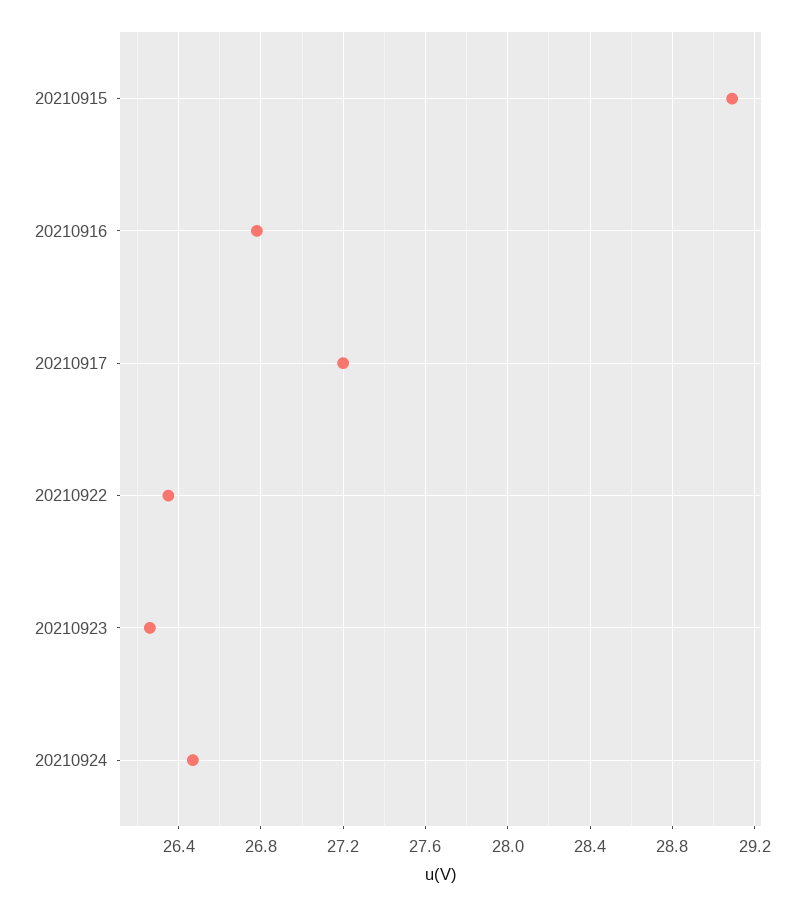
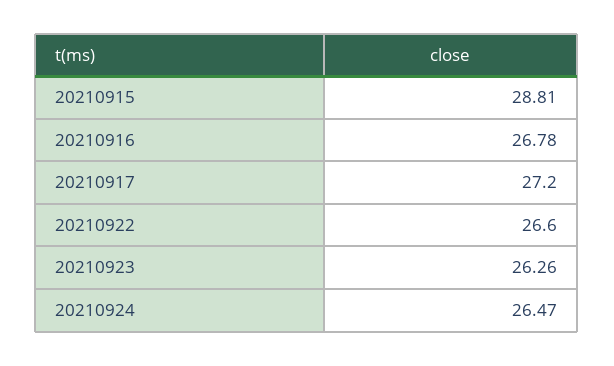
  {
-   "20210915": 29.1,
+   "20210915": 28.81,
    "20210916": 26.78,
    "20210917": 27.2,
-   "20210922": 26.35,
+   "20210922": 26.6,
    "20210923": 26.26,
    "20210924": 26.47
  }

